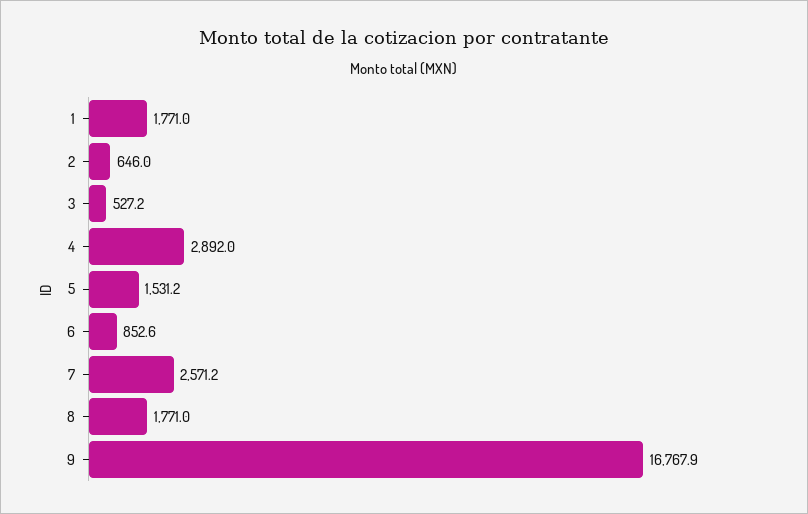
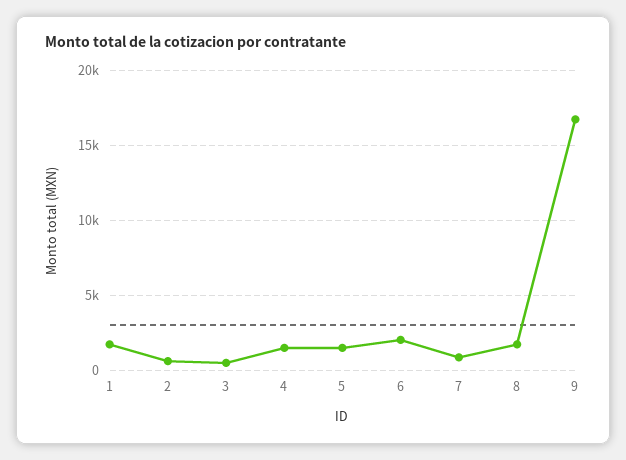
  {
    "1": 1771,
    "2": 646,
    "3": 527.2,
-   "4": 2892,
+   "4": 1500,
    "5": 1531.2,
-   "6": 852.6,
+   "6": 2000,
-   "7": 2571.2,
+   "7": 1000,
    "8": 1771,
    "9": 16767.9
  }

